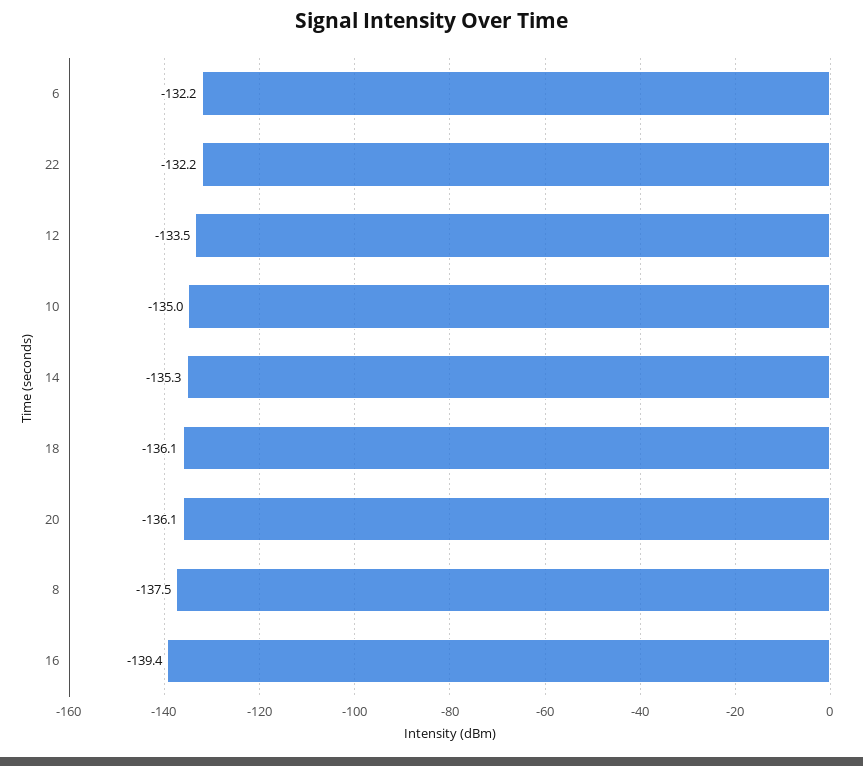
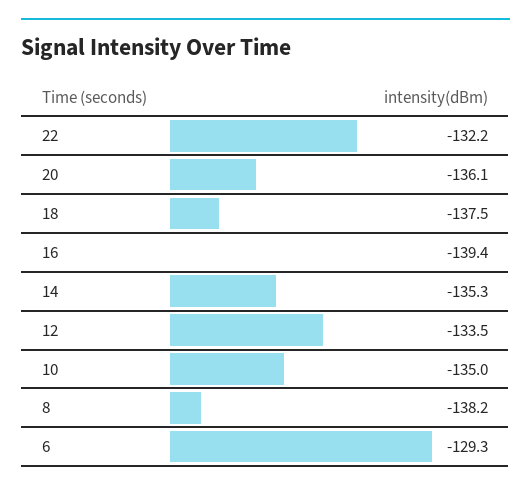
  {
-   "6": -132.2,
+   "6": -129.3,
    "22": -132.2,
    "12": -133.5,
    "10": -135,
    "14": -135.3,
-   "18": -136.1,
+   "18": -137.5,
    "20": -136.1,
-   "8": -137.5,
+   "8": -138.2,
    "16": -139.4
  }

